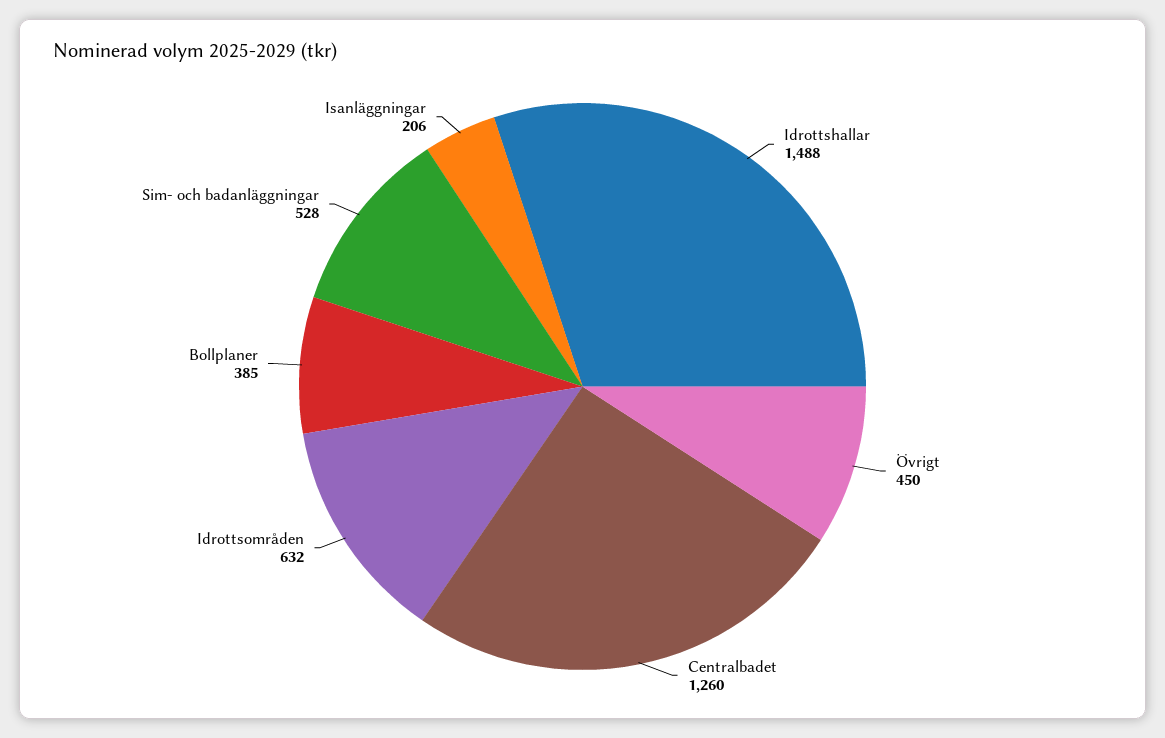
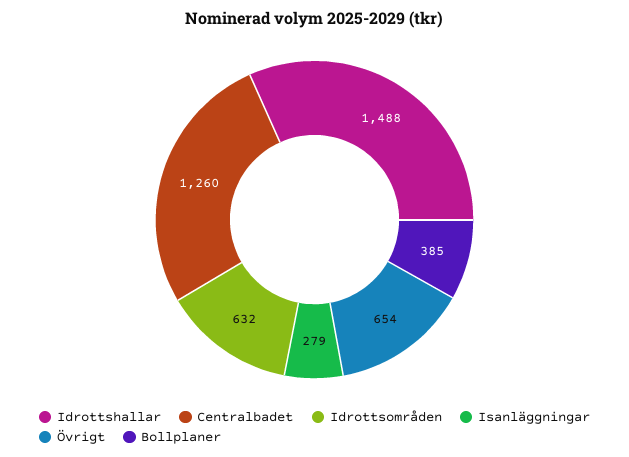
  {
    "Idrottshallar": 1488,
-   "Övrigt": 450,
+   "Övrigt": 654,
    "Centralbadet": 1260,
    "Idrottsområden": 632,
    "Bollplaner": 385,
-   "Sim- och badanläggningar": 528,
-   "Isanläggningar": 206
+   "Isanläggningar": 279
  }

